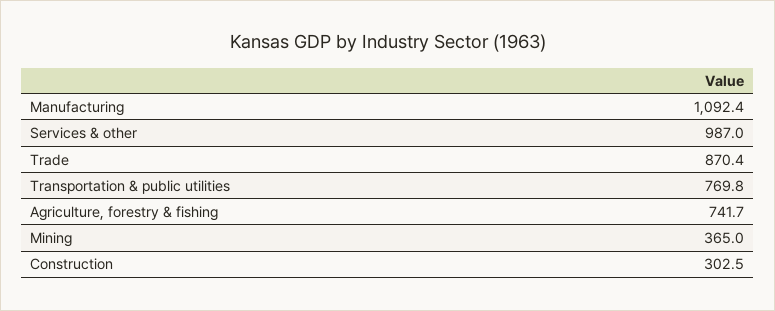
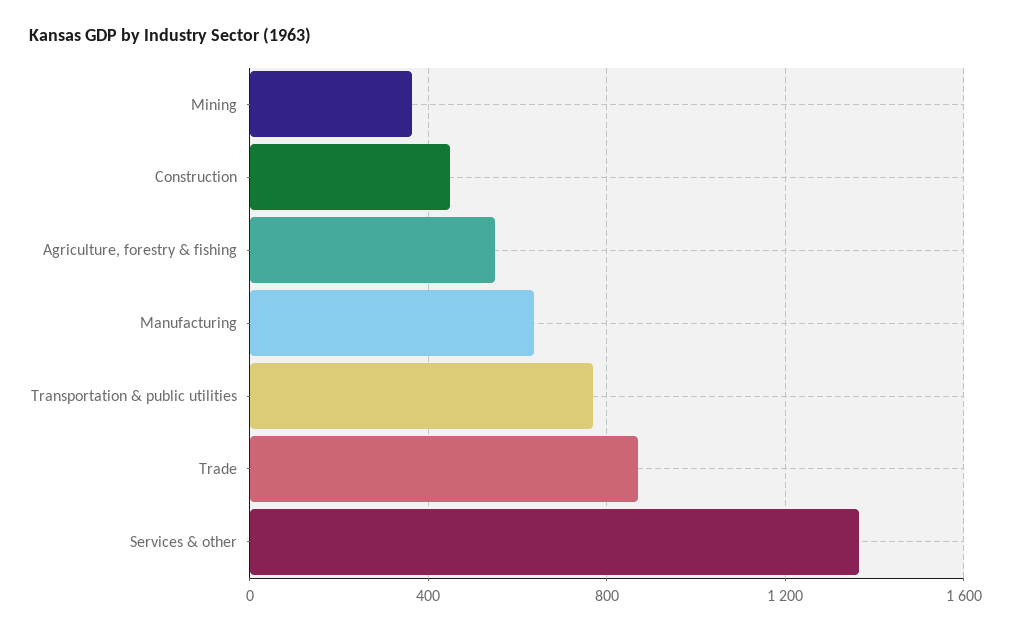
  {
-   "Manufacturing": 1092.4,
+   "Manufacturing": 650,
-   "Services & other": 987,
+   "Services & other": 1350,
    "Trade": 870.4,
    "Transportation & public utilities": 769.8,
-   "Agriculture, forestry & fishing": 741.7,
+   "Agriculture, forestry & fishing": 550,
    "Mining": 365,
-   "Construction": 302.5
+   "Construction": 450
  }

